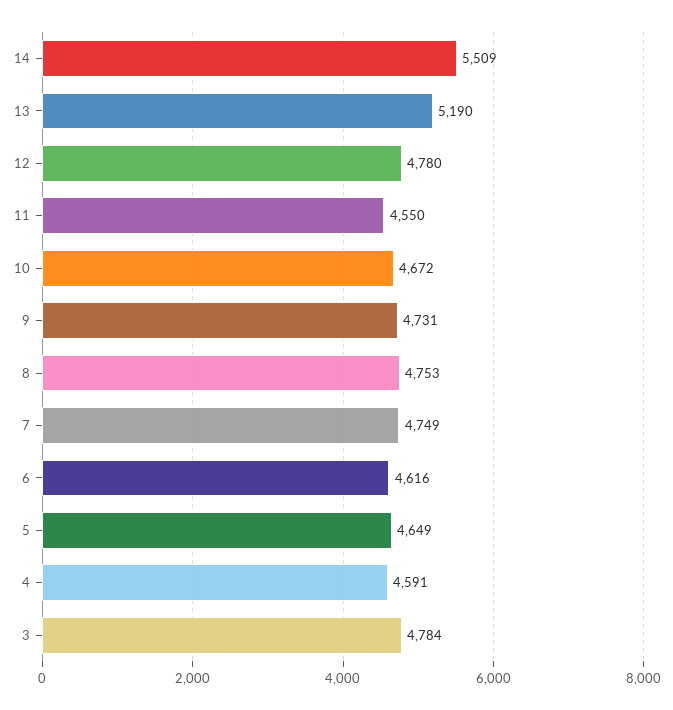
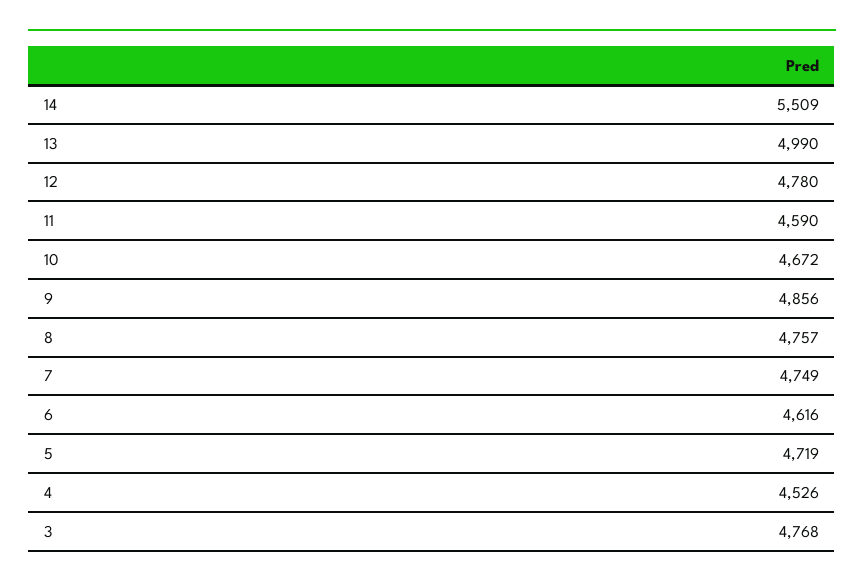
  {
    "14": 5509,
-   "13": 5190,
+   "13": 4990,
    "12": 4780,
-   "11": 4550,
+   "11": 4590,
    "10": 4672,
-   "9": 4731,
+   "9": 4856,
-   "8": 4753,
+   "8": 4757,
    "7": 4749,
    "6": 4616,
-   "5": 4649,
+   "5": 4719,
-   "4": 4591,
+   "4": 4526,
-   "3": 4784
+   "3": 4768
  }

